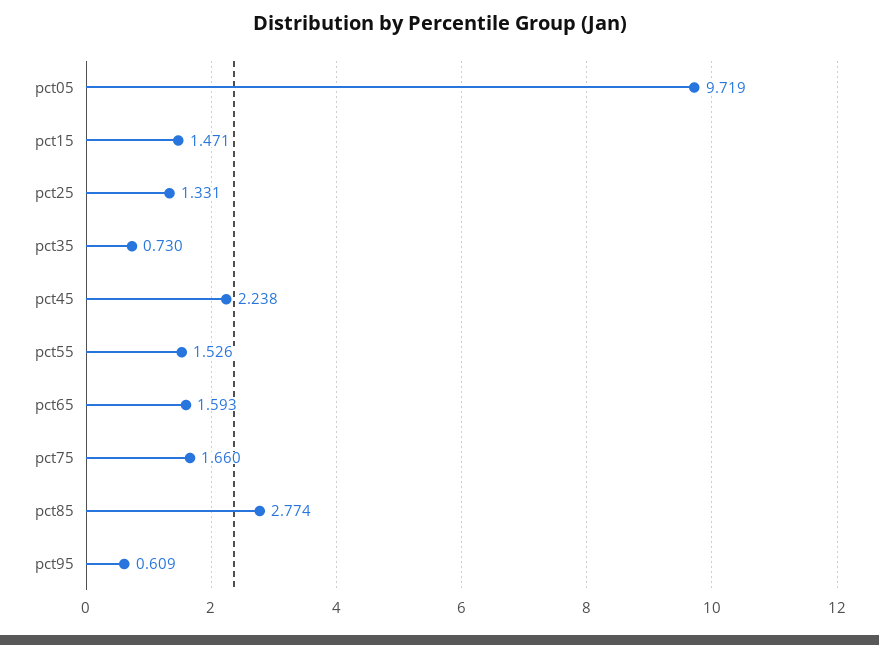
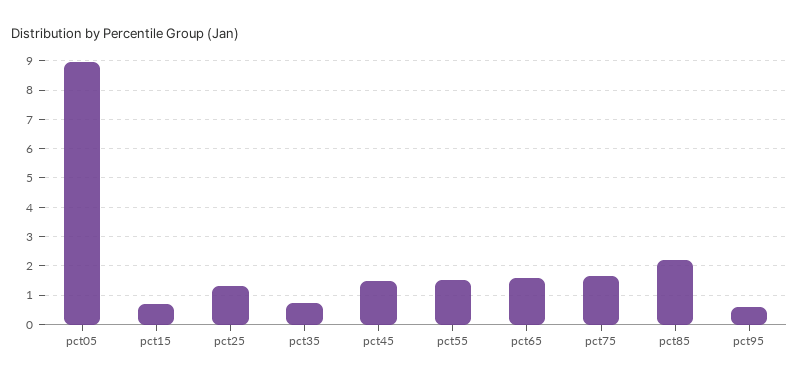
  {
-   "pct05": 9.719,
+   "pct05": 9,
-   "pct15": 1.471,
+   "pct15": 0.75,
    "pct25": 1.331,
    "pct35": 0.73,
-   "pct45": 2.238,
+   "pct45": 1.5,
    "pct55": 1.526,
    "pct65": 1.593,
    "pct75": 1.66,
-   "pct85": 2.774,
+   "pct85": 2.25,
    "pct95": 0.609
  }

